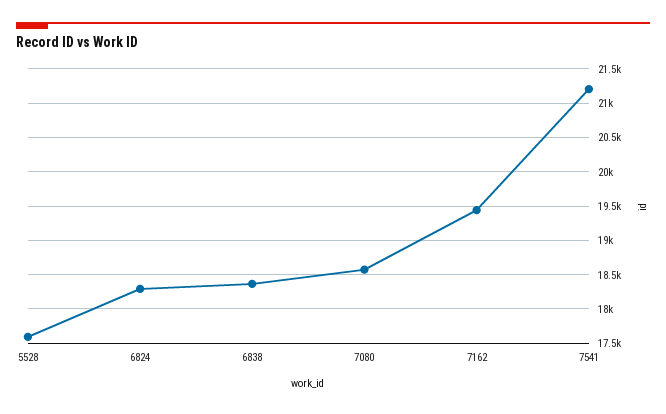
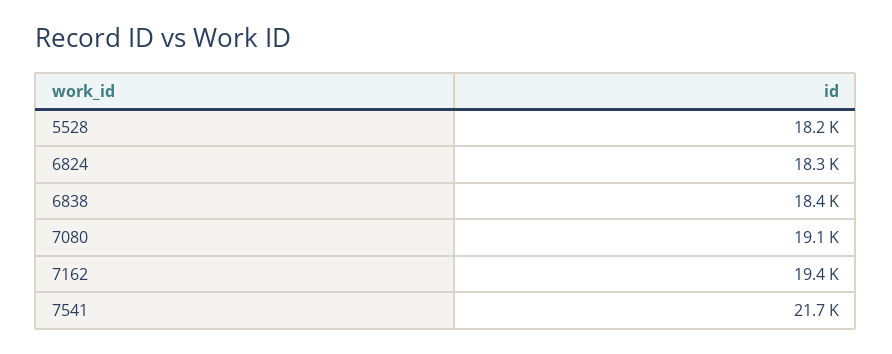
  {
-   "5528": 17600,
+   "5528": 18200,
    "6824": 18300,
    "6838": 18400,
-   "7080": 18600,
+   "7080": 19100,
    "7162": 19400,
-   "7541": 21200
+   "7541": 21700
  }

